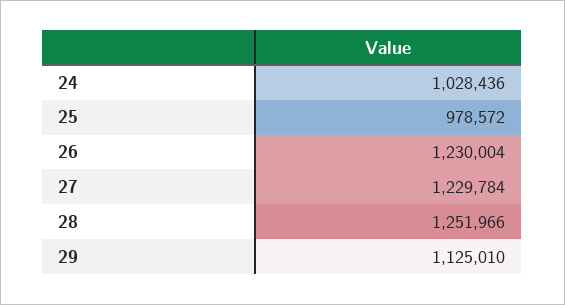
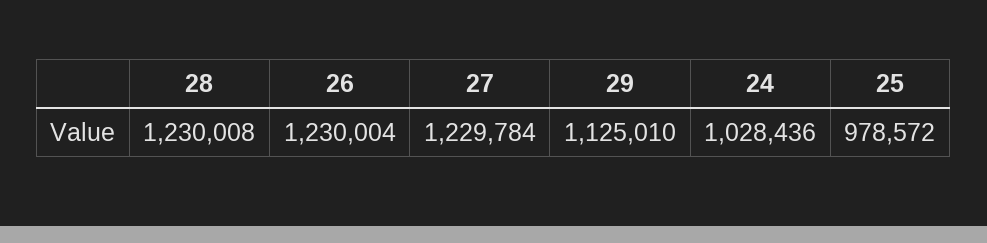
  {
    "24": 1028436,
    "25": 978572,
    "26": 1230004,
    "27": 1229784,
-   "28": 1251966,
+   "28": 1230008,
    "29": 1125010
  }

